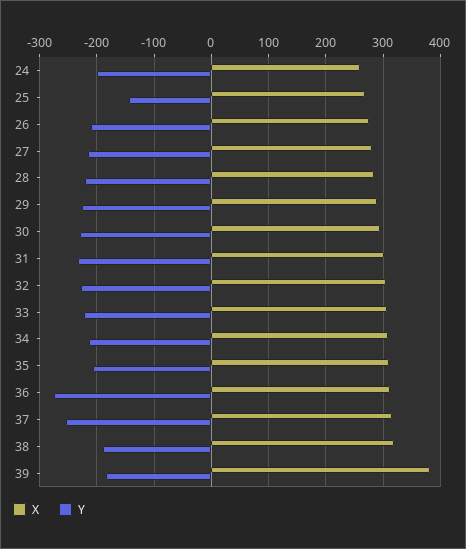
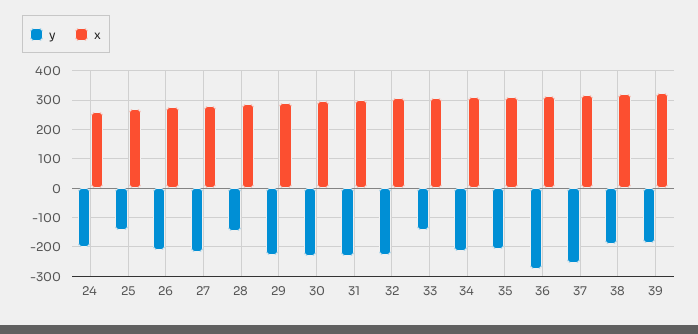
  {
    "X": {
      "24": 260,
      "25": 260,
      "26": 280,
      "27": 280,
      "28": 280,
      "29": 280,
      "30": 300,
      "31": 300,
      "32": 300,
      "33": 300,
      "34": 300,
      "35": 320,
      "36": 320,
      "37": 320,
      "38": 320,
-     "39": 380
+     "39": 325
    },
    "Y": {
      "24": -200,
      "25": -140,
      "26": -220,
      "27": -220,
-     "28": -220,
+     "28": -150,
      "29": -220,
      "30": -240,
      "31": -240,
      "32": -220,
-     "33": -220,
+     "33": -150,
      "34": -220,
      "35": -200,
      "36": -280,
      "37": -260,
      "38": -200,
      "39": -180
    }
  }

